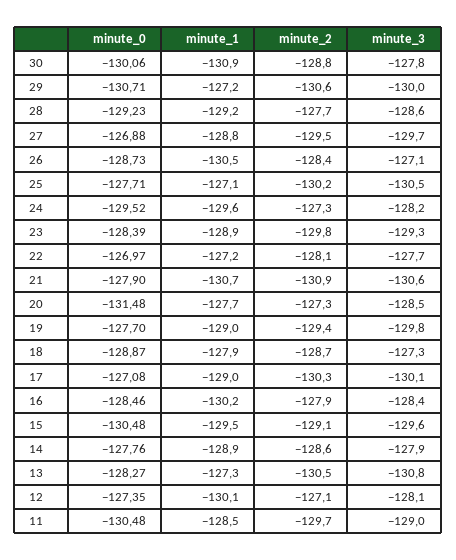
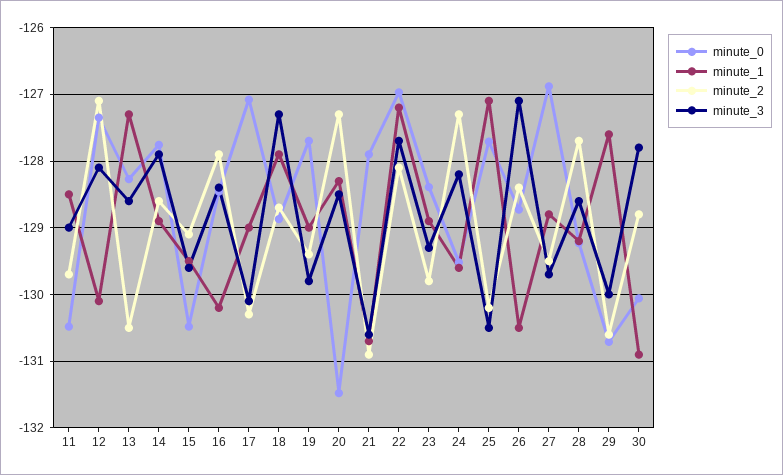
  {
    "minute_0": {
      "30": -130.06,
      "29": -130.71,
      "28": -129.23,
      "27": -126.88,
      "26": -128.73,
      "25": -127.71,
      "24": -129.52,
      "23": -128.39,
      "22": -126.97,
      "21": -127.9,
      "20": -131.48,
      "19": -127.7,
      "18": -128.87,
      "17": -127.08,
      "16": -128.46,
      "15": -130.48,
      "14": -127.76,
      "13": -128.27,
      "12": -127.35,
      "11": -130.48
    },
    "minute_1": {
      "30": -130.9,
-     "29": -127.2,
+     "29": -127.6,
      "28": -129.2,
      "27": -128.8,
      "26": -130.5,
      "25": -127.1,
      "24": -129.6,
      "23": -128.9,
      "22": -127.2,
      "21": -130.7,
-     "20": -127.7,
+     "20": -128.3,
      "19": -129,
      "18": -127.9,
      "17": -129,
      "16": -130.2,
      "15": -129.5,
      "14": -128.9,
      "13": -127.3,
      "12": -130.1,
      "11": -128.5
    },
    "minute_2": {
      "30": -128.8,
      "29": -130.6,
      "28": -127.7,
      "27": -129.5,
      "26": -128.4,
      "25": -130.2,
      "24": -127.3,
      "23": -129.8,
      "22": -128.1,
      "21": -130.9,
      "20": -127.3,
      "19": -129.4,
      "18": -128.7,
      "17": -130.3,
      "16": -127.9,
      "15": -129.1,
      "14": -128.6,
      "13": -130.5,
      "12": -127.1,
      "11": -129.7
    },
    "minute_3": {
      "30": -127.8,
      "29": -130,
      "28": -128.6,
      "27": -129.7,
      "26": -127.1,
      "25": -130.5,
      "24": -128.2,
      "23": -129.3,
      "22": -127.7,
      "21": -130.6,
      "20": -128.5,
      "19": -129.8,
      "18": -127.3,
      "17": -130.1,
      "16": -128.4,
      "15": -129.6,
      "14": -127.9,
-     "13": -130.8,
+     "13": -128.6,
      "12": -128.1,
      "11": -129
    }
  }

